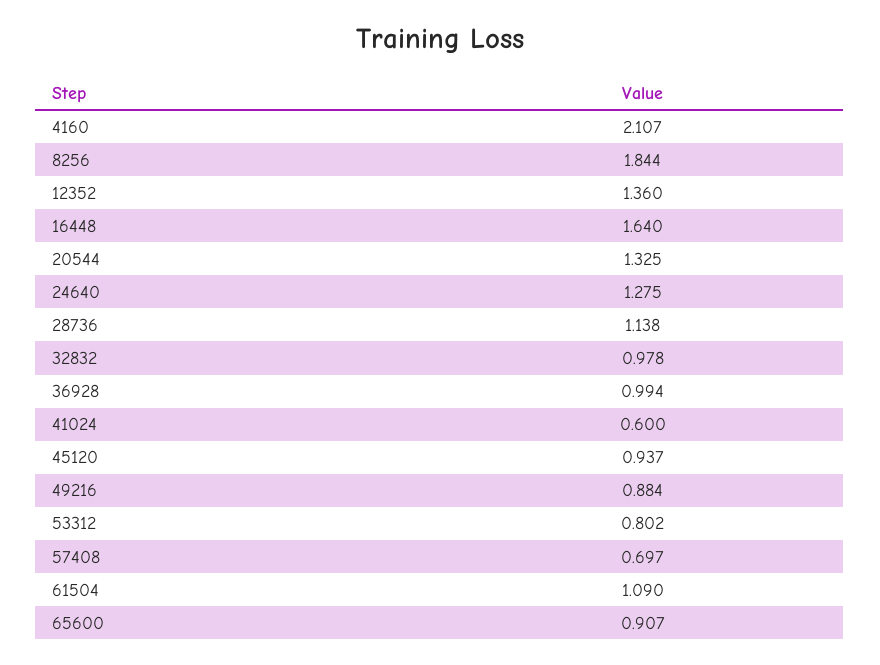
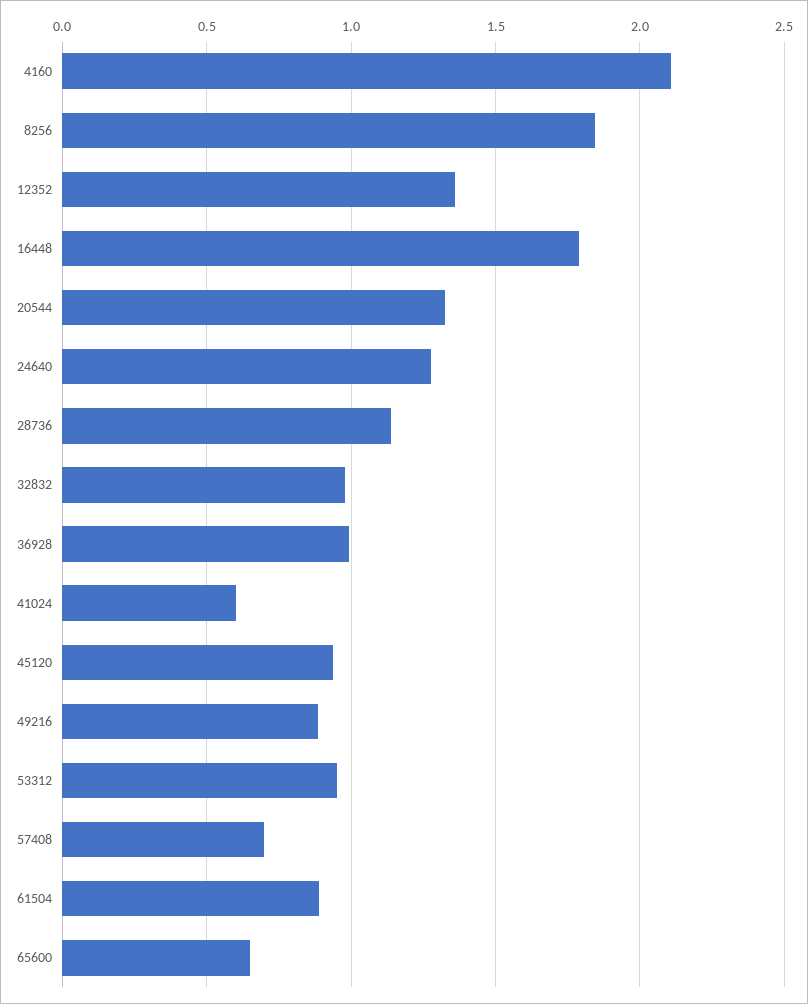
  {
    "4160": 2.107,
    "8256": 1.844,
    "12352": 1.36,
-   "16448": 1.64,
+   "16448": 1.8,
    "20544": 1.325,
    "24640": 1.275,
    "28736": 1.138,
    "32832": 0.978,
    "36928": 0.994,
    "41024": 0.6,
    "45120": 0.937,
    "49216": 0.884,
-   "53312": 0.802,
+   "53312": 0.95,
    "57408": 0.697,
-   "61504": 1.09,
+   "61504": 0.9,
-   "65600": 0.907
+   "65600": 0.65
  }

